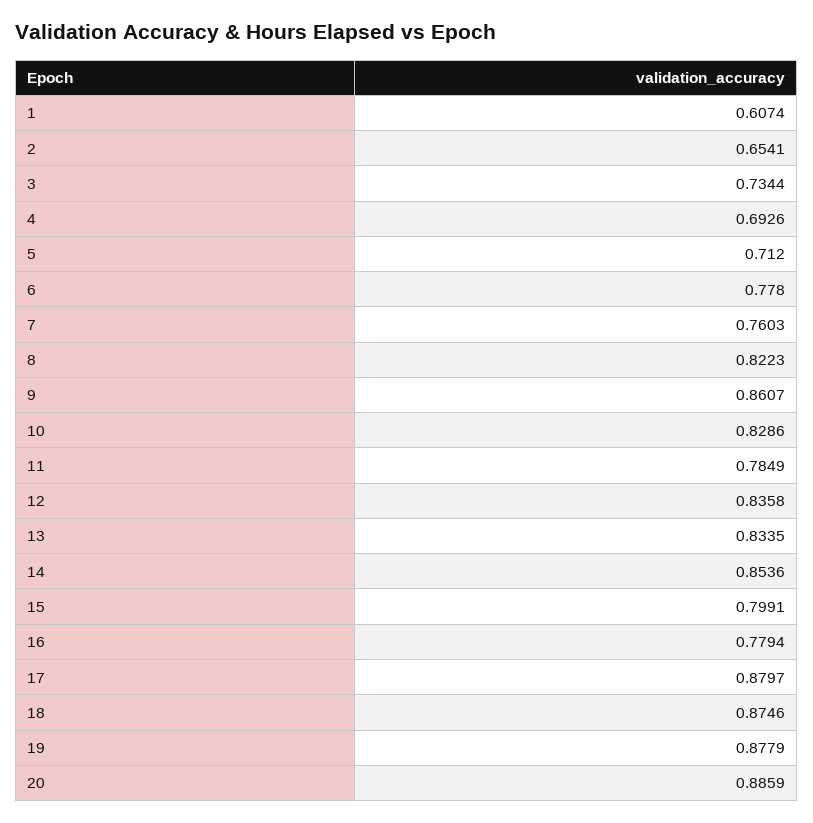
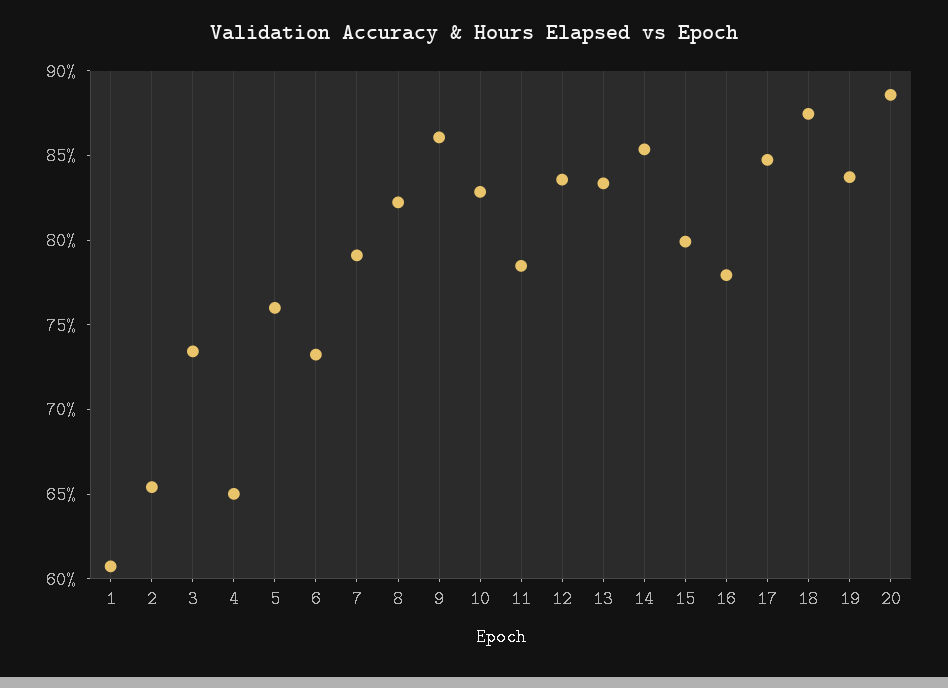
  {
    "1": 0.6074,
    "2": 0.6541,
    "3": 0.7344,
-   "4": 0.6926,
+   "4": 0.65,
-   "5": 0.712,
+   "5": 0.76,
-   "6": 0.778,
+   "6": 0.73,
-   "7": 0.7603,
+   "7": 0.79,
    "8": 0.8223,
    "9": 0.8607,
    "10": 0.8286,
    "11": 0.7849,
    "12": 0.8358,
    "13": 0.8335,
    "14": 0.8536,
    "15": 0.7991,
    "16": 0.7794,
-   "17": 0.8797,
+   "17": 0.85,
    "18": 0.8746,
-   "19": 0.8779,
+   "19": 0.84,
    "20": 0.8859
  }

